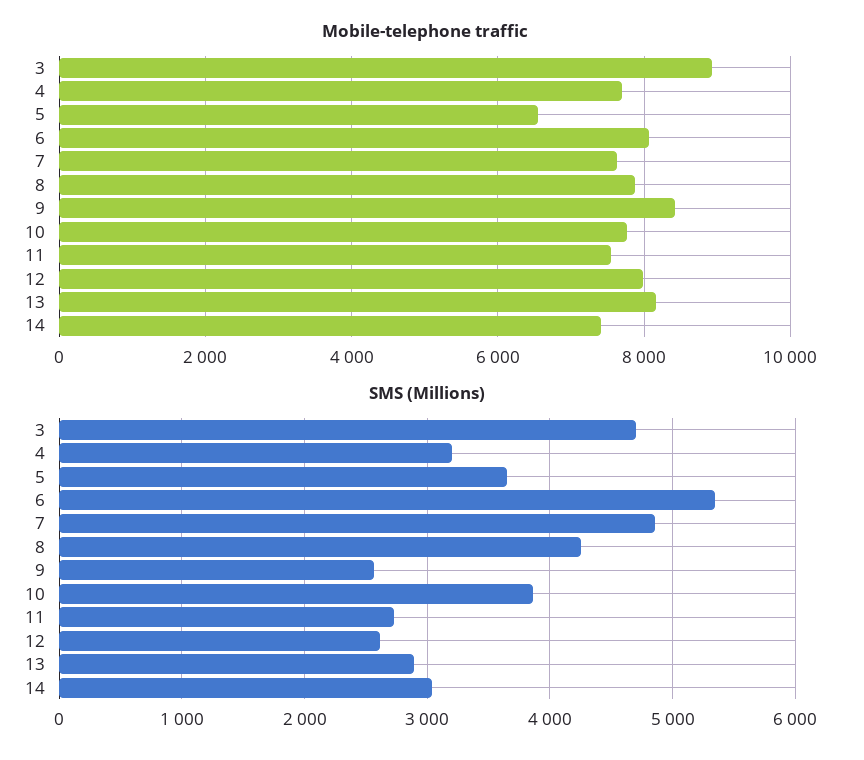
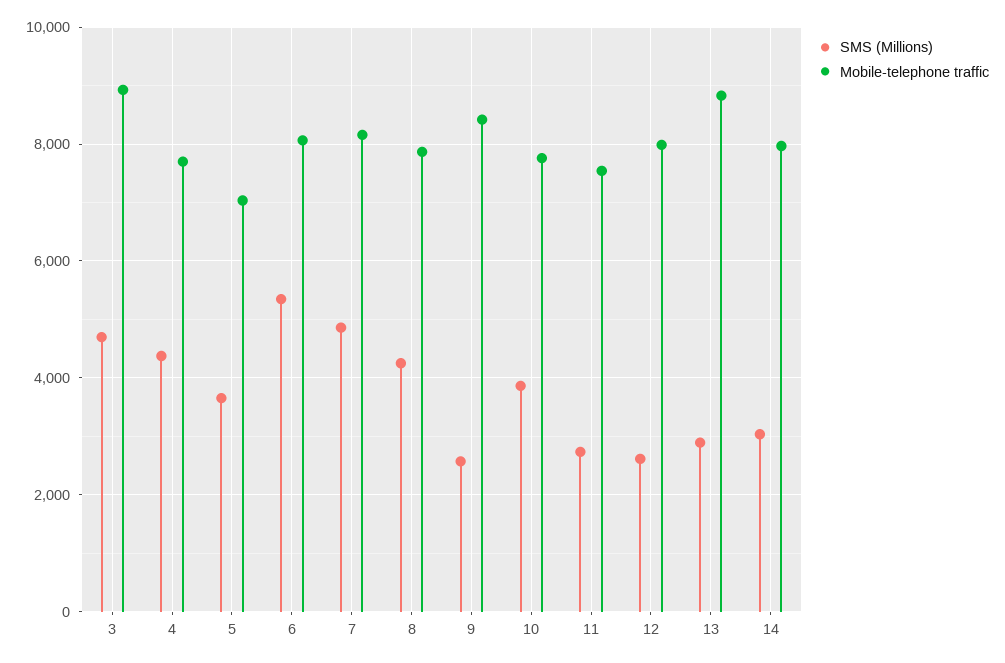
  {
    "Mobile-telephone traffic": {
      "3": 9000,
      "4": 7600,
-     "5": 6600,
+     "5": 7000,
      "6": 8000,
-     "7": 7600,
+     "7": 8200,
      "8": 7800,
      "9": 8400,
      "10": 7800,
      "11": 7600,
      "12": 8000,
-     "13": 8200,
+     "13": 8800,
-     "14": 7400
+     "14": 8000
    },
    "SMS (Millions)": {
      "3": 4700,
-     "4": 3200,
+     "4": 4400,
      "5": 3700,
      "6": 5300,
      "7": 4900,
      "8": 4200,
      "9": 2600,
      "10": 3900,
      "11": 2700,
      "12": 2600,
      "13": 2900,
      "14": 3000
    }
  }

